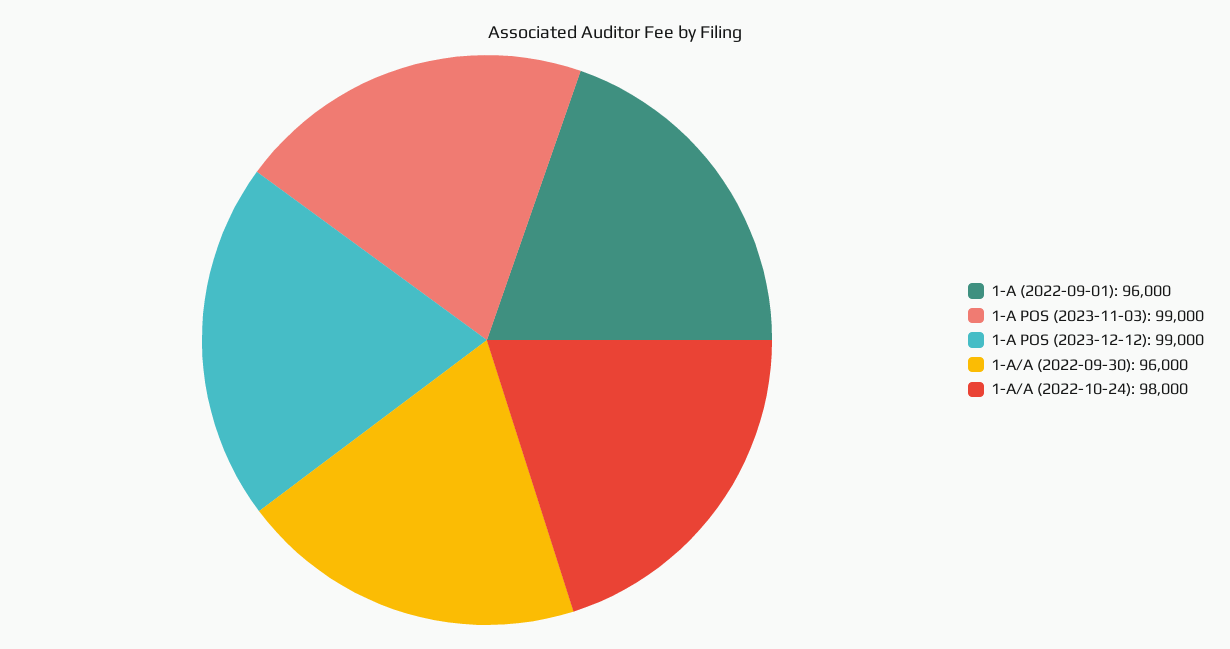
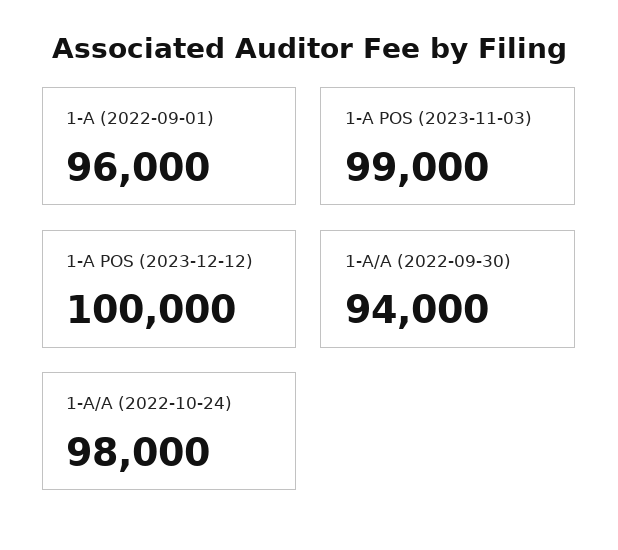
  {
    "1-A (2022-09-01)": 96000,
    "1-A POS (2023-11-03)": 99000,
-   "1-A POS (2023-12-12)": 99000,
+   "1-A POS (2023-12-12)": 100000,
-   "1-A/A (2022-09-30)": 96000,
+   "1-A/A (2022-09-30)": 94000,
    "1-A/A (2022-10-24)": 98000
  }

